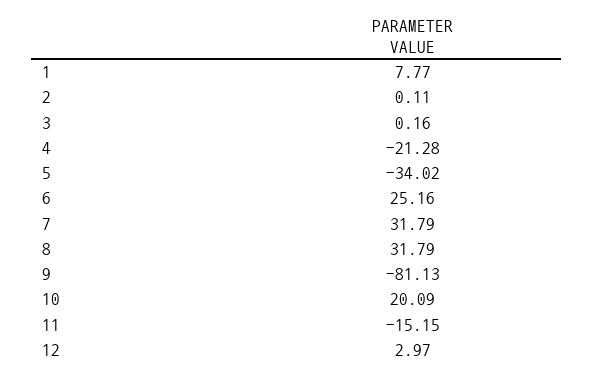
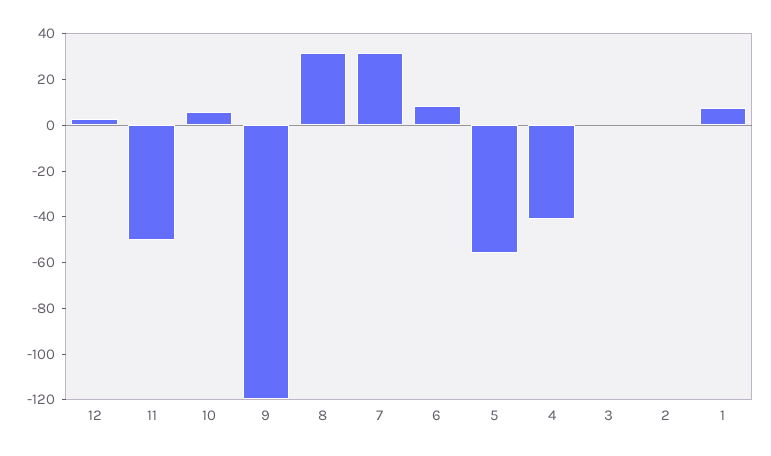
  {
    "1": 7.77,
    "2": 0.11,
    "3": 0.16,
-   "4": -21.28,
+   "4": -40,
-   "5": -34.02,
+   "5": -55,
-   "6": 25.16,
+   "6": 10,
    "7": 31.79,
    "8": 31.79,
-   "9": -81.13,
+   "9": -120,
-   "10": 20.09,
+   "10": 5,
-   "11": -15.15,
+   "11": -50,
    "12": 2.97
  }

